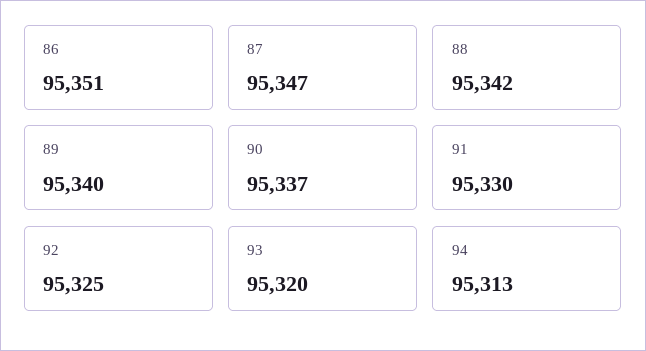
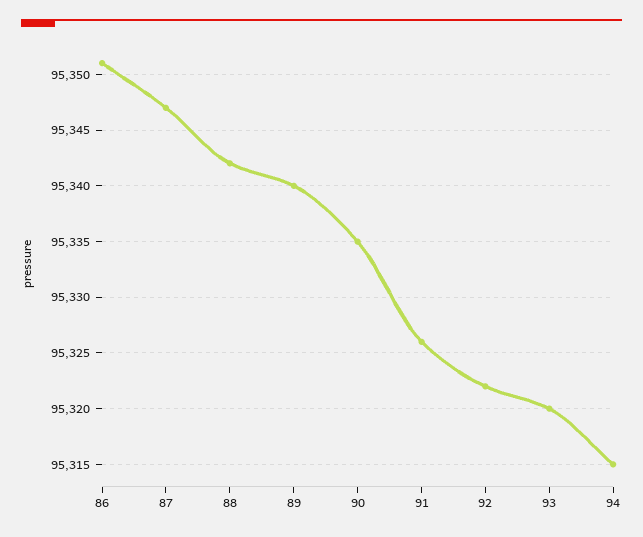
  {
    "86": 95351,
    "87": 95347,
    "88": 95342,
    "89": 95340,
-   "90": 95337,
+   "90": 95335,
-   "91": 95330,
+   "91": 95326,
-   "92": 95325,
+   "92": 95322,
    "93": 95320,
-   "94": 95313
+   "94": 95315
  }

